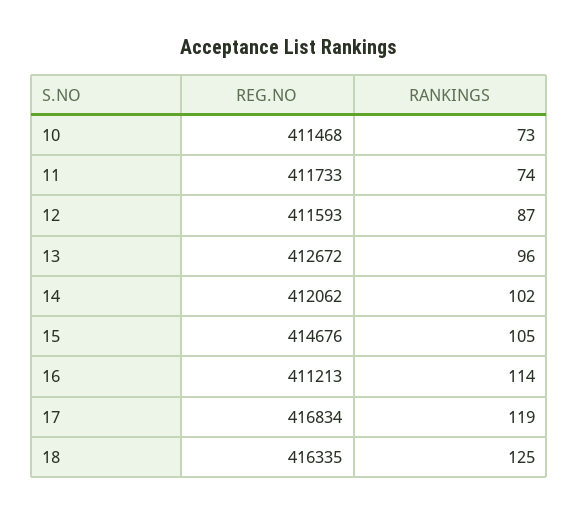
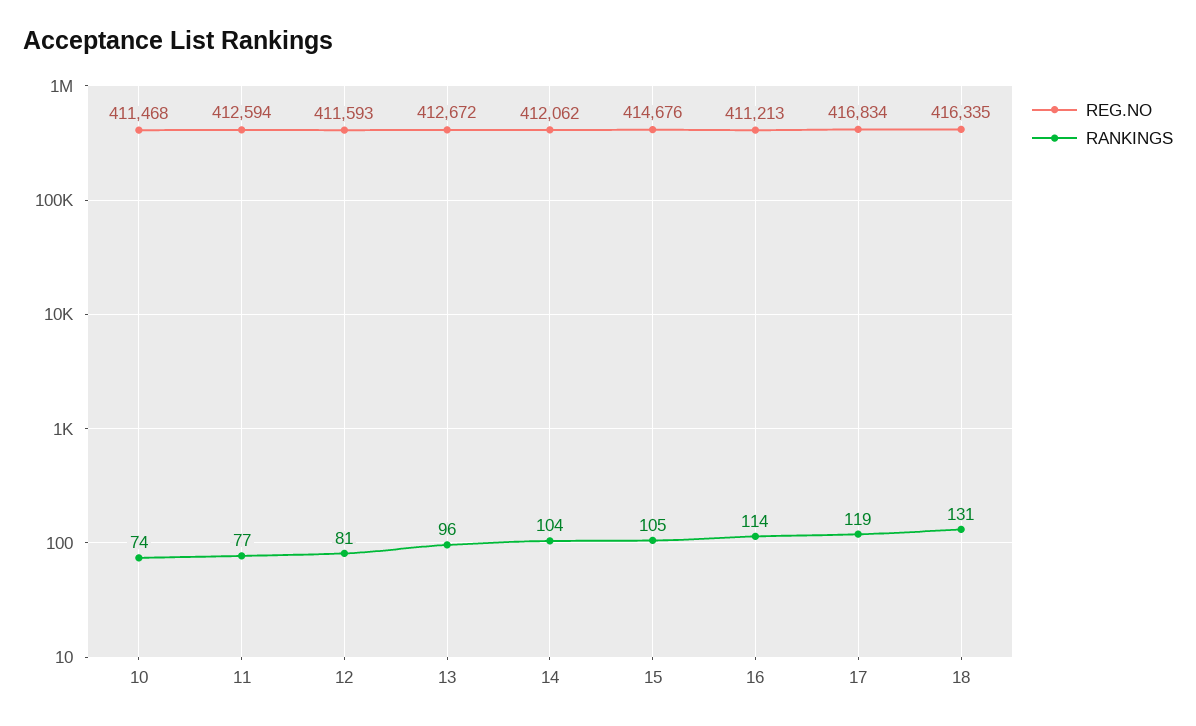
  {
    "REG.NO": {
      "10": 411468,
-     "11": 411733,
+     "11": 412594,
      "12": 411593,
      "13": 412672,
      "14": 412062,
      "15": 414676,
      "16": 411213,
      "17": 416834,
      "18": 416335
    },
    "RANKINGS": {
-     "10": 73,
+     "10": 74,
-     "11": 74,
+     "11": 77,
-     "12": 87,
+     "12": 81,
      "13": 96,
-     "14": 102,
+     "14": 104,
      "15": 105,
      "16": 114,
      "17": 119,
-     "18": 125
+     "18": 131
    }
  }

